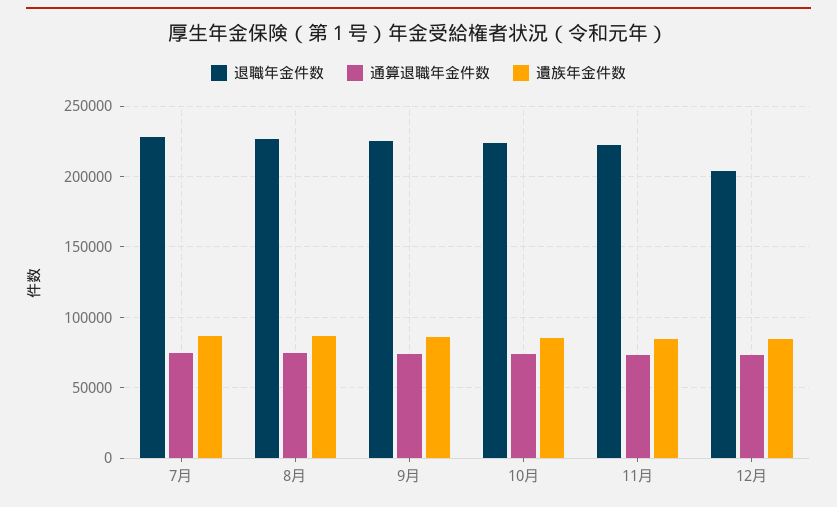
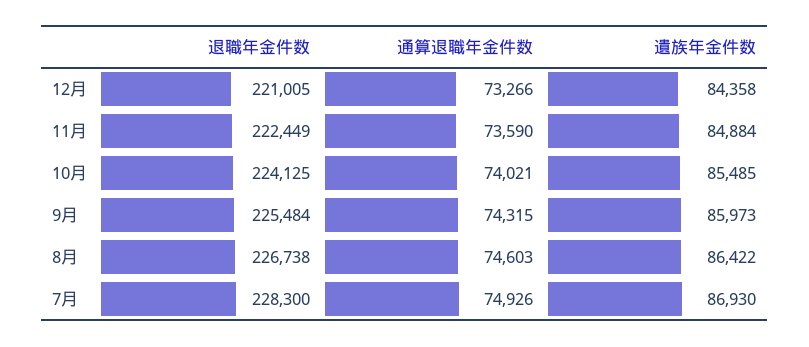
  {
    "退職年金件数": {
      "7月": 228300,
      "8月": 226738,
      "9月": 225484,
      "10月": 224125,
      "11月": 222449,
-     "12月": 205000
+     "12月": 221005
    },
    "通算退職年金件数": {
      "7月": 74926,
      "8月": 74603,
      "9月": 74315,
      "10月": 74021,
      "11月": 73590,
      "12月": 73266
    },
    "遺族年金件数": {
      "7月": 86930,
      "8月": 86422,
      "9月": 85973,
      "10月": 85485,
      "11月": 84884,
      "12月": 84358
    }
  }

